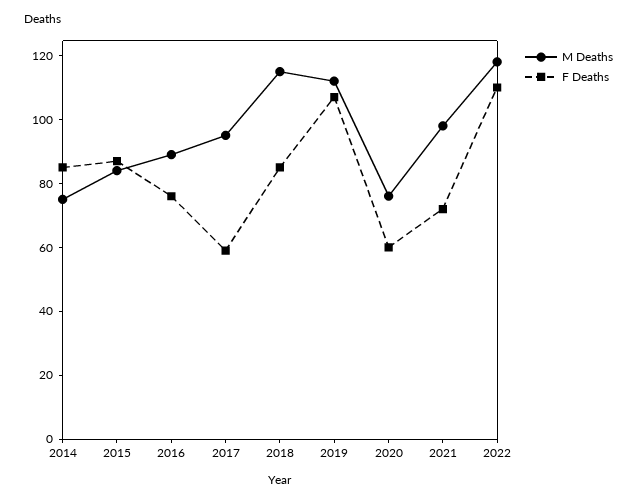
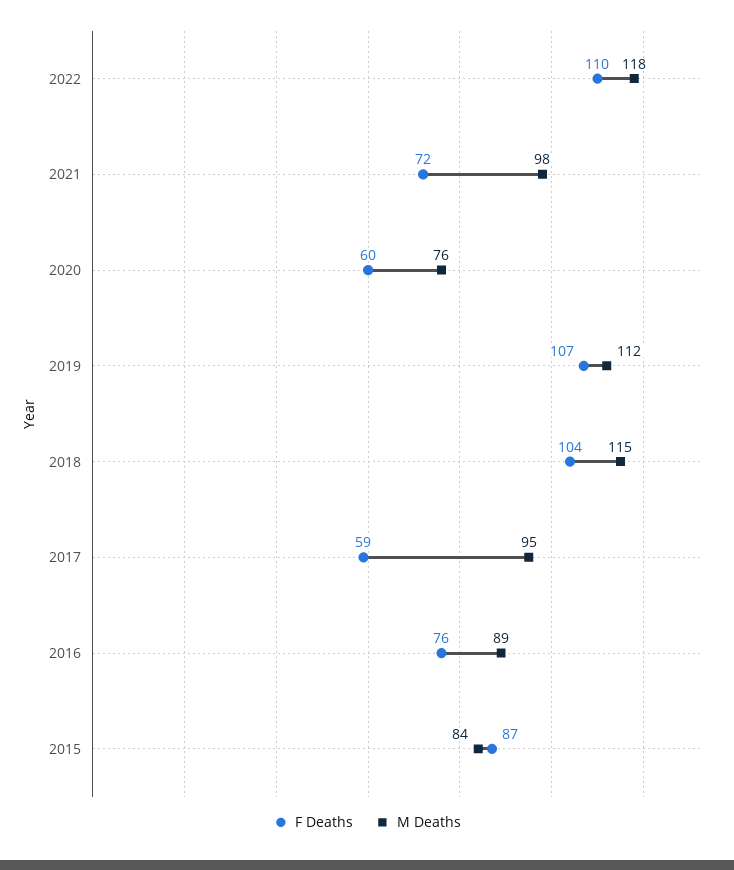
  {
    "M Deaths": {
-     "2014": 75,
      "2015": 84,
      "2016": 89,
      "2017": 95,
      "2018": 115,
      "2019": 112,
      "2020": 76,
      "2021": 98,
      "2022": 118
    },
    "F Deaths": {
-     "2014": 85,
      "2015": 87,
      "2016": 76,
      "2017": 59,
-     "2018": 85,
+     "2018": 104,
      "2019": 107,
      "2020": 60,
      "2021": 72,
      "2022": 110
    }
  }

